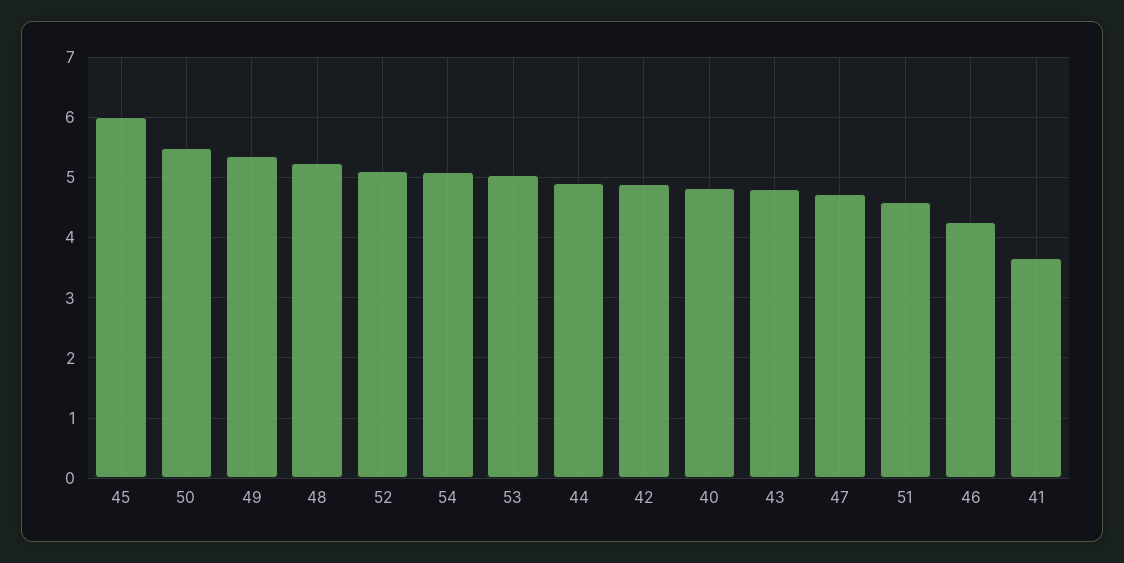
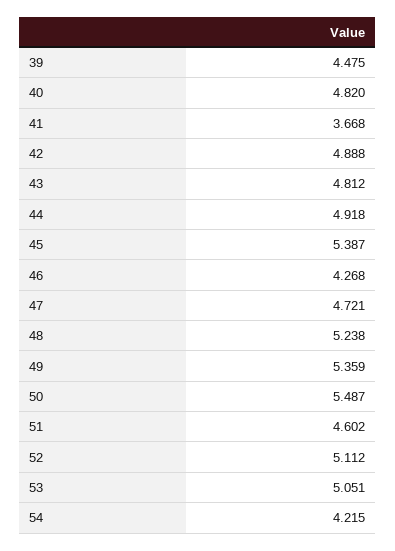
  {
-   "45": 6,
+   "45": 5.387,
    "50": 5.487,
    "49": 5.359,
    "48": 5.238,
    "52": 5.112,
-   "54": 5.1,
+   "54": 4.215,
    "53": 5.051,
    "44": 4.918,
    "42": 4.888,
    "40": 4.82,
    "43": 4.812,
    "47": 4.721,
    "51": 4.602,
    "46": 4.268,
-   "41": 3.668
+   "41": 3.668,
+   "39": 4.475
  }

